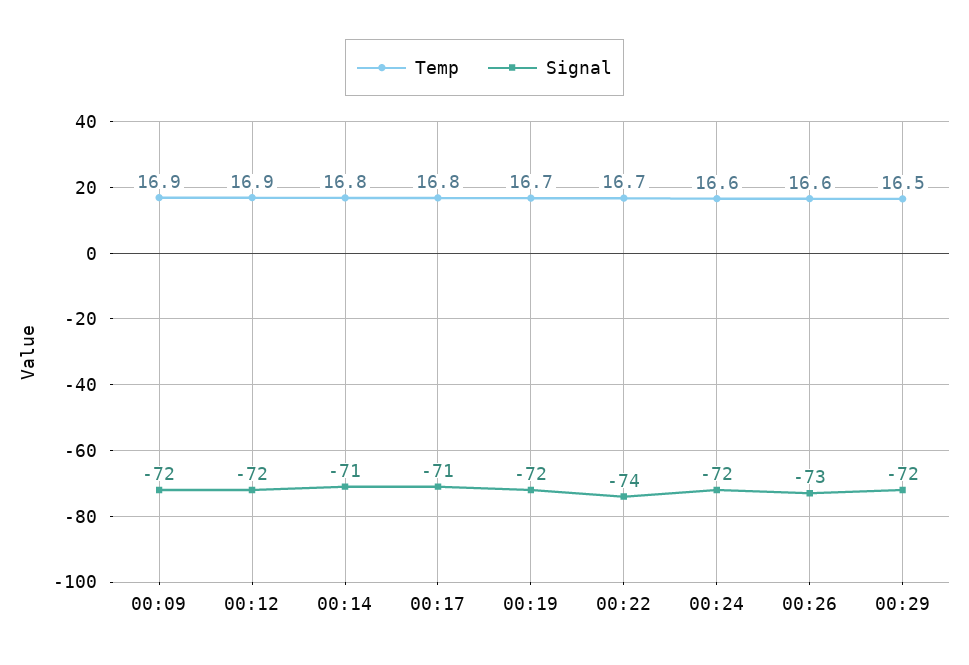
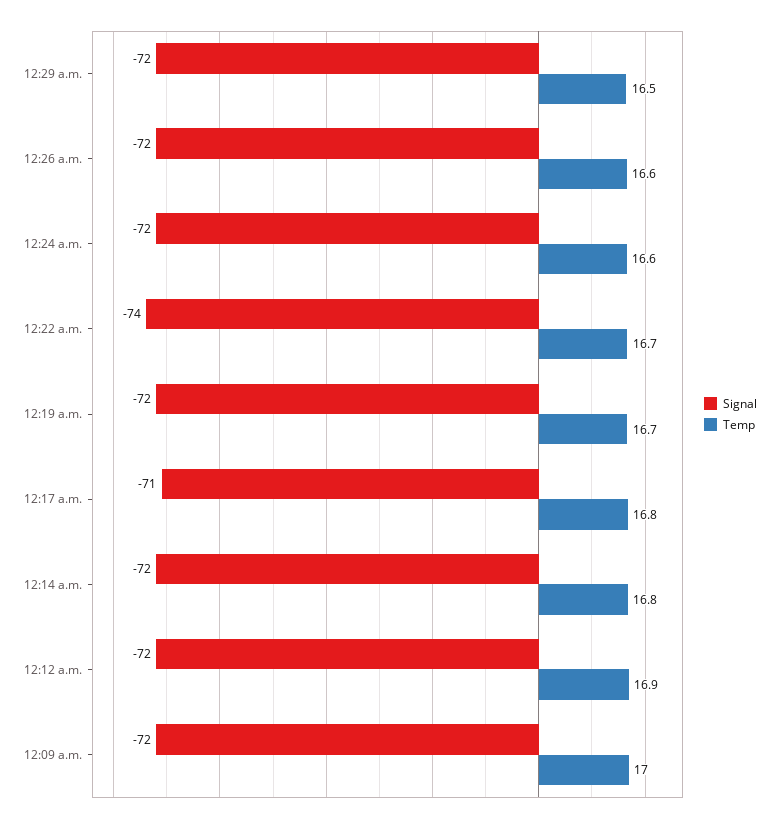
  {
    "Temp": {
-     "00:09": 16.9,
+     "00:09": 17,
      "00:12": 16.9,
      "00:14": 16.8,
      "00:17": 16.8,
      "00:19": 16.7,
      "00:22": 16.7,
      "00:24": 16.6,
      "00:26": 16.6,
      "00:29": 16.5
    },
    "Signal": {
      "00:09": -72,
      "00:12": -72,
-     "00:14": -71,
+     "00:14": -72,
      "00:17": -71,
      "00:19": -72,
      "00:22": -74,
      "00:24": -72,
-     "00:26": -73,
+     "00:26": -72,
      "00:29": -72
    }
  }

